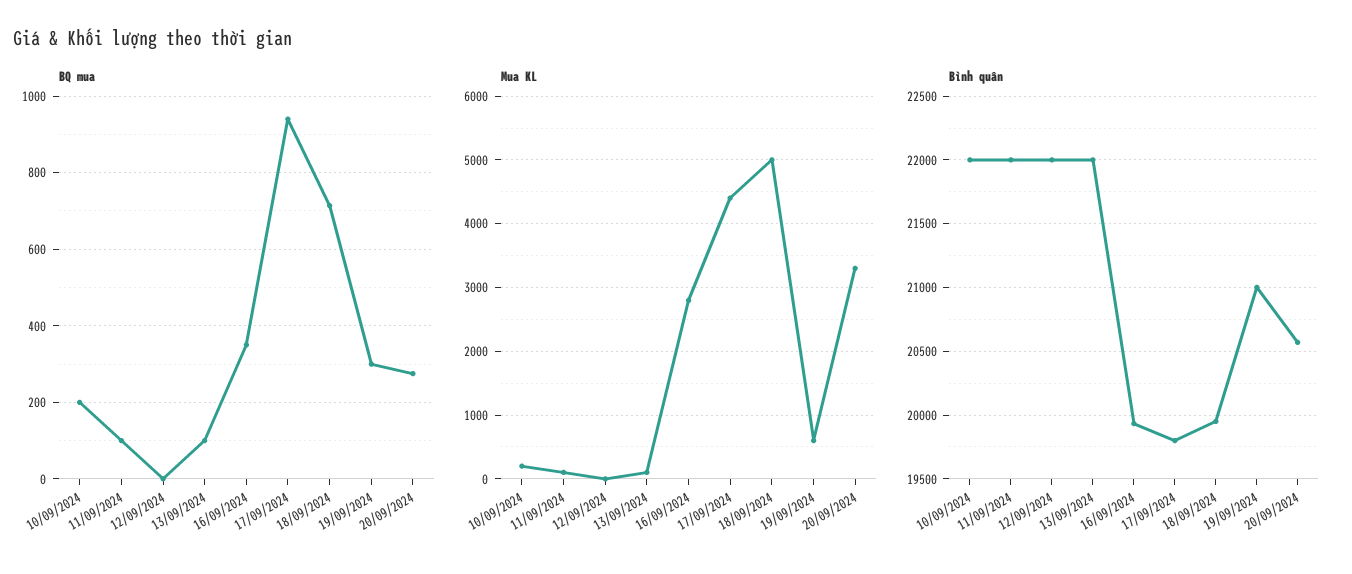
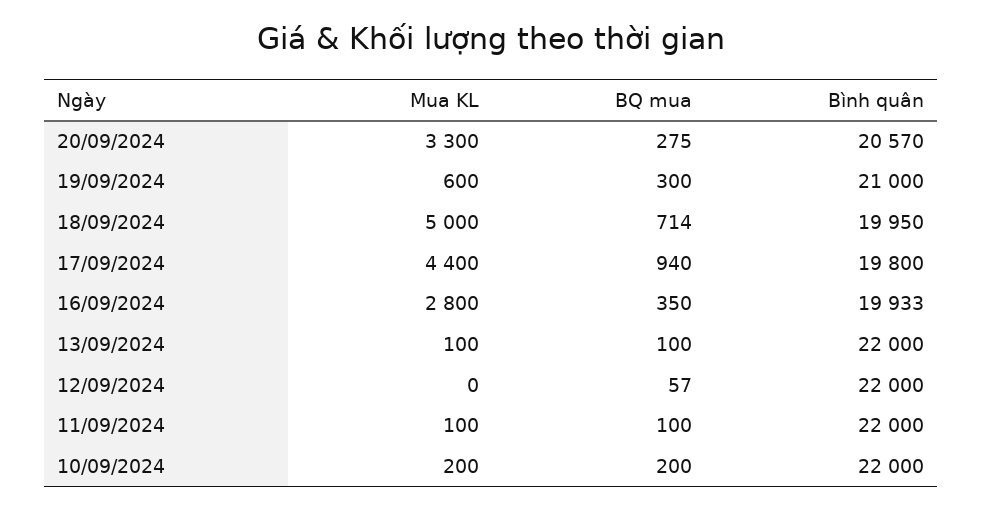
  {
    "BQ mua": {
      "10/09/2024": 200,
      "11/09/2024": 100,
-     "12/09/2024": 0,
+     "12/09/2024": 57,
      "13/09/2024": 100,
      "16/09/2024": 350,
      "17/09/2024": 940,
      "18/09/2024": 714,
      "19/09/2024": 300,
      "20/09/2024": 275
    },
    "Mua KL": {
      "10/09/2024": 200,
      "11/09/2024": 100,
      "12/09/2024": 0,
      "13/09/2024": 100,
      "16/09/2024": 2800,
      "17/09/2024": 4400,
      "18/09/2024": 5000,
      "19/09/2024": 600,
      "20/09/2024": 3300
    },
    "Bình quân": {
      "10/09/2024": 22000,
      "11/09/2024": 22000,
      "12/09/2024": 22000,
      "13/09/2024": 22000,
      "16/09/2024": 19933,
      "17/09/2024": 19800,
      "18/09/2024": 19950,
      "19/09/2024": 21000,
      "20/09/2024": 20570
    }
  }

